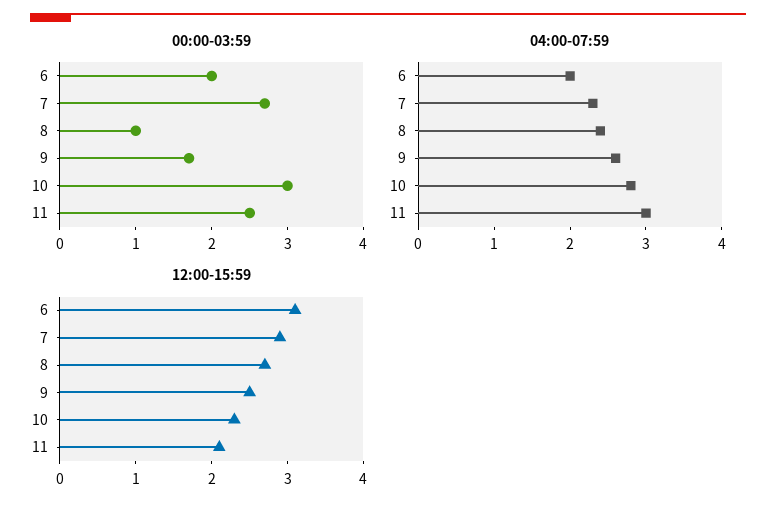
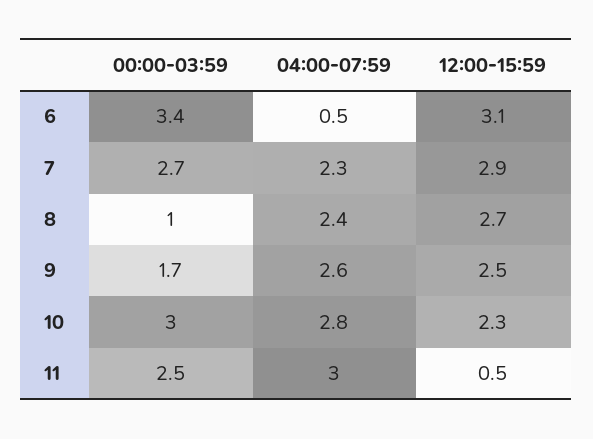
  {
    "00:00-03:59": {
-     "6": 2,
+     "6": 3.4,
      "7": 2.7,
      "8": 1,
      "9": 1.7,
      "10": 3,
      "11": 2.5
    },
    "04:00-07:59": {
-     "6": 2,
+     "6": 0.5,
      "7": 2.3,
      "8": 2.4,
      "9": 2.6,
      "10": 2.8,
      "11": 3
    },
    "12:00-15:59": {
      "6": 3.1,
      "7": 2.9,
      "8": 2.7,
      "9": 2.5,
      "10": 2.3,
-     "11": 2
+     "11": 0.5
    }
  }

